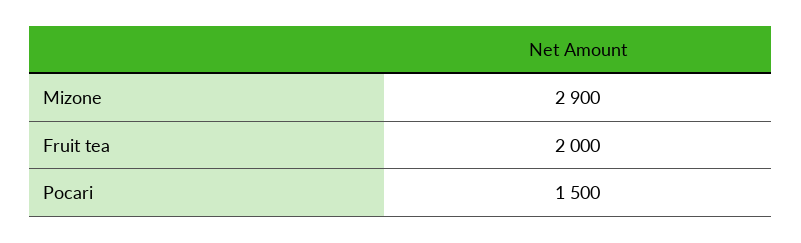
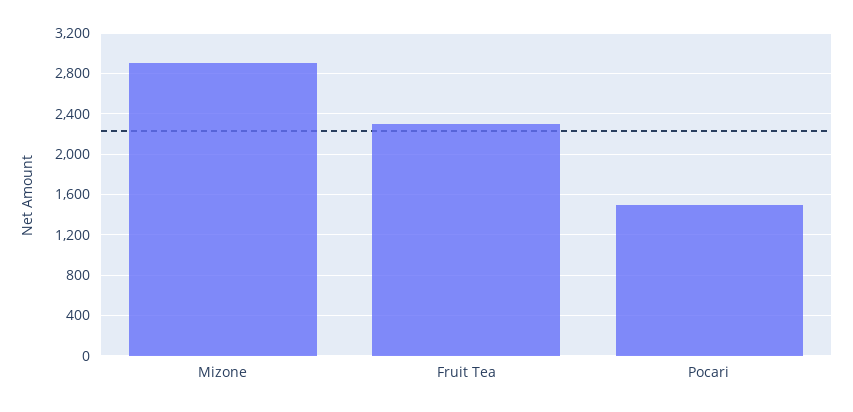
  {
    "Mizone": 2900,
-   "Fruit tea": 2000,
+   "Fruit tea": 2300,
    "Pocari": 1500
  }

